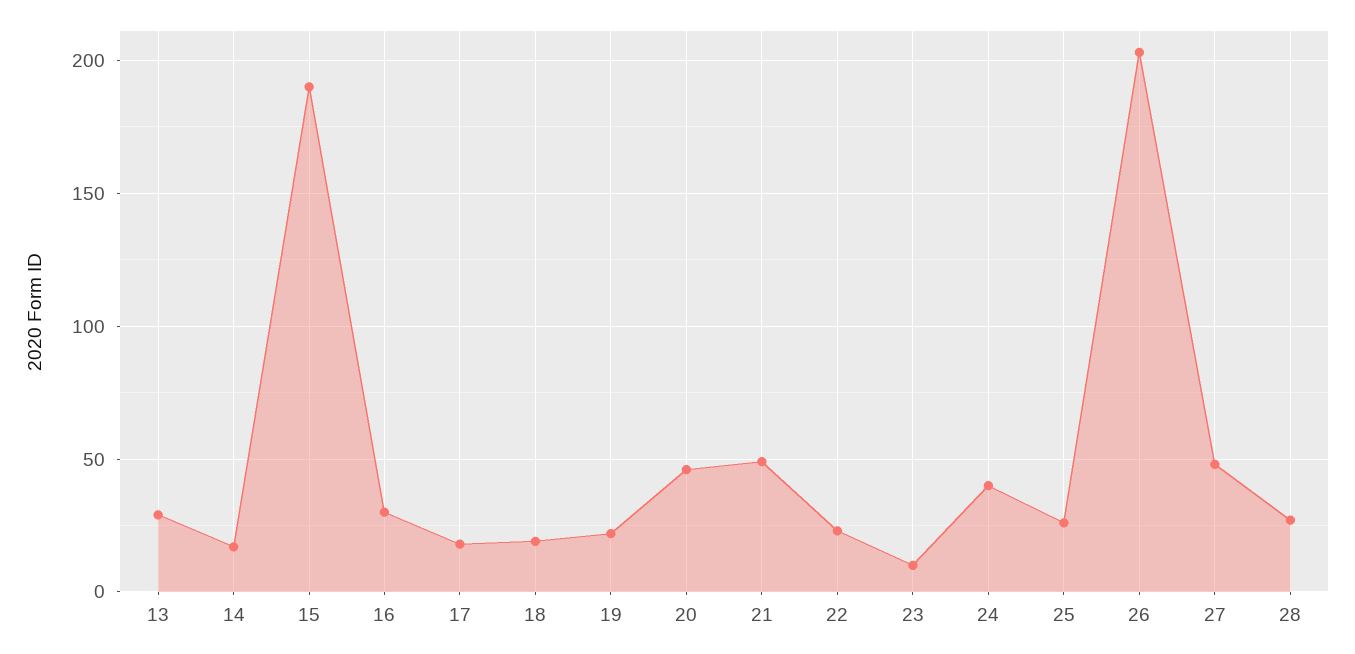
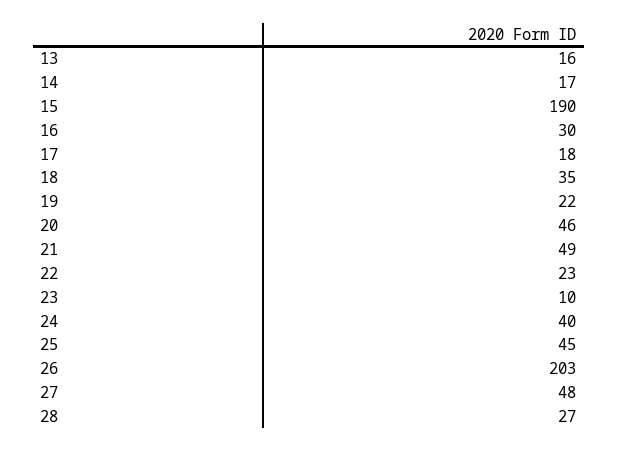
  {
-   "13": 30,
+   "13": 16,
    "14": 17,
    "15": 190,
    "16": 30,
    "17": 18,
-   "18": 20,
+   "18": 35,
    "19": 22,
    "20": 46,
    "21": 49,
    "22": 23,
    "23": 10,
    "24": 40,
-   "25": 25,
+   "25": 45,
    "26": 203,
    "27": 48,
    "28": 27
  }

